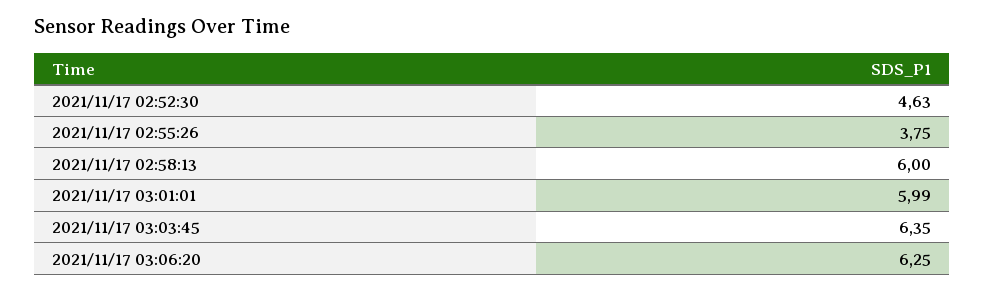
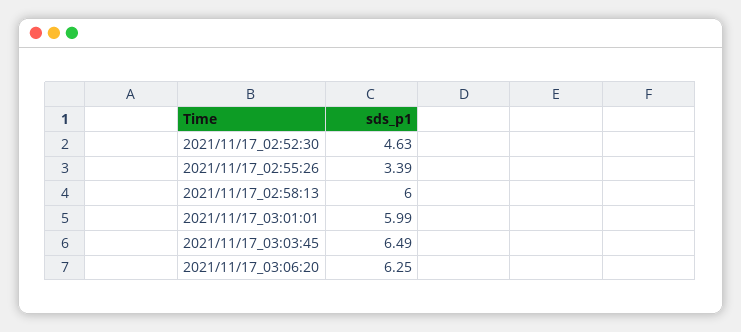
  {
    "2021/11/17 02:52:30": 4.63,
-   "2021/11/17 02:55:26": 3.75,
+   "2021/11/17 02:55:26": 3.39,
    "2021/11/17 02:58:13": 6,
    "2021/11/17 03:01:01": 5.99,
-   "2021/11/17 03:03:45": 6.35,
+   "2021/11/17 03:03:45": 6.49,
    "2021/11/17 03:06:20": 6.25
  }

